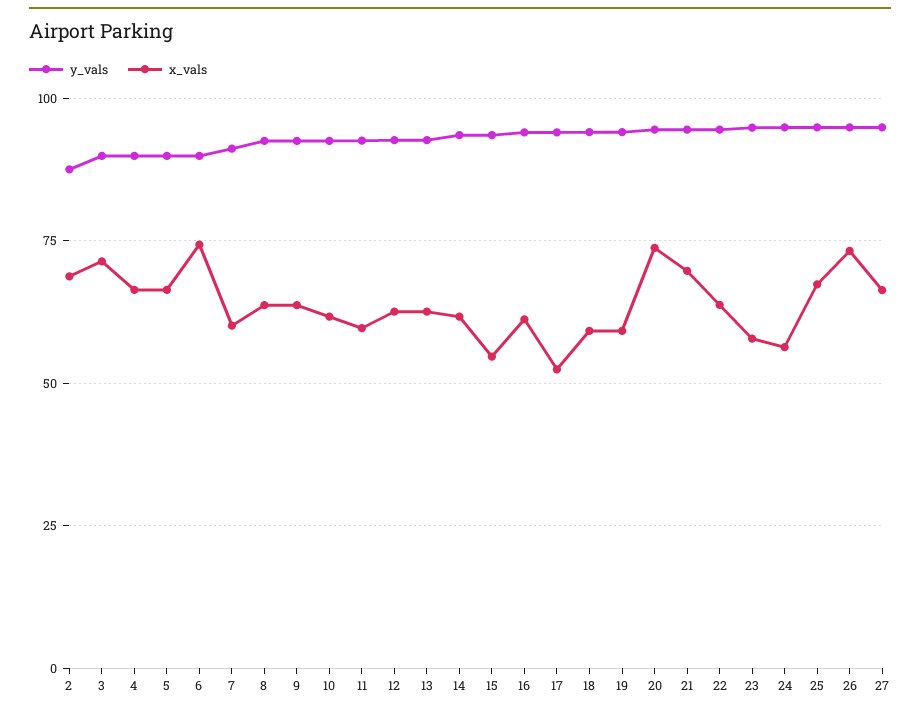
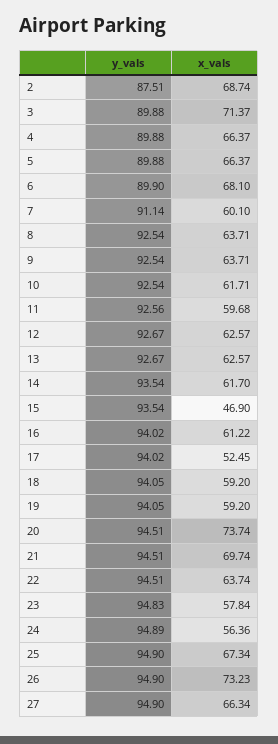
  {
    "y_vals": {
      "2": 87.51,
      "3": 89.88,
      "4": 89.88,
      "5": 89.88,
      "6": 89.9,
      "7": 91.14,
      "8": 92.54,
      "9": 92.54,
      "10": 92.54,
      "11": 92.56,
      "12": 92.67,
      "13": 92.67,
      "14": 93.54,
      "15": 93.54,
      "16": 94.02,
      "17": 94.02,
      "18": 94.05,
      "19": 94.05,
      "20": 94.51,
      "21": 94.51,
      "22": 94.51,
      "23": 94.83,
      "24": 94.89,
      "25": 94.9,
      "26": 94.9,
      "27": 94.9
    },
    "x_vals": {
      "2": 68.74,
      "3": 71.37,
      "4": 66.37,
      "5": 66.37,
-     "6": 75,
+     "6": 68.1,
      "7": 60.1,
      "8": 63.71,
      "9": 63.71,
      "10": 61.71,
      "11": 59.68,
      "12": 62.57,
      "13": 62.57,
      "14": 61.7,
-     "15": 55,
+     "15": 46.9,
      "16": 61.22,
      "17": 52.45,
      "18": 59.2,
      "19": 59.2,
      "20": 73.74,
      "21": 69.74,
      "22": 63.74,
      "23": 57.84,
      "24": 56.36,
      "25": 67.34,
      "26": 73.23,
      "27": 66.34
    }
  }

